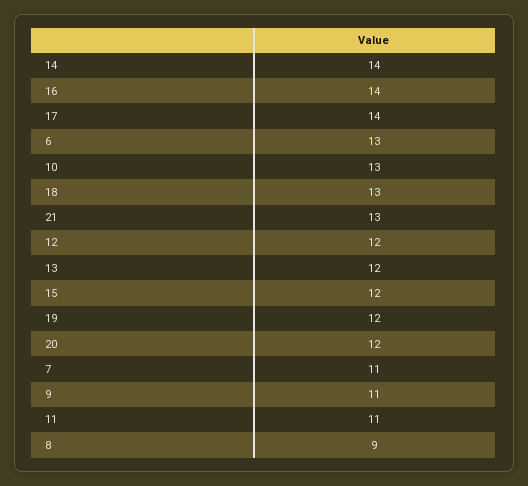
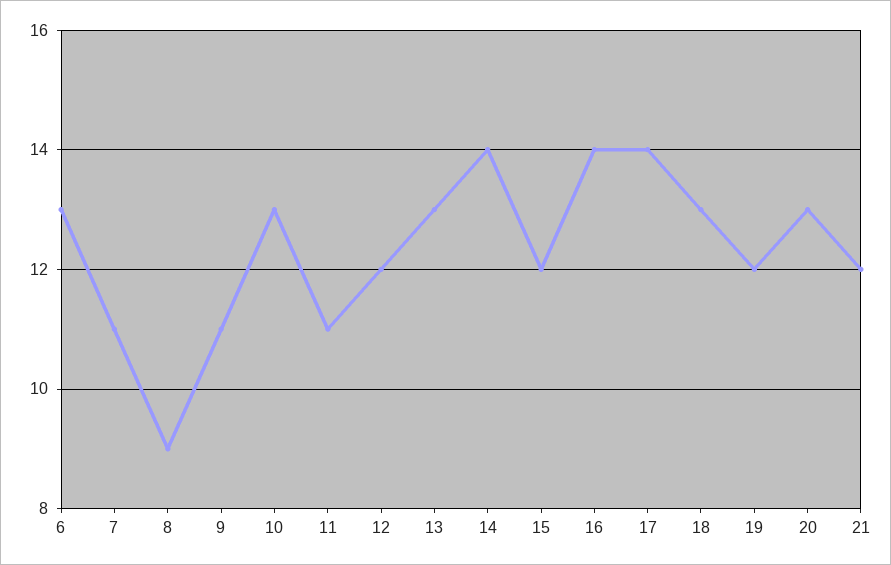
  {
    "14": 14,
    "16": 14,
    "17": 14,
    "6": 13,
    "10": 13,
    "18": 13,
-   "21": 13,
+   "21": 12,
    "12": 12,
-   "13": 12,
+   "13": 13,
    "15": 12,
    "19": 12,
-   "20": 12,
+   "20": 13,
    "7": 11,
    "9": 11,
    "11": 11,
    "8": 9
  }

